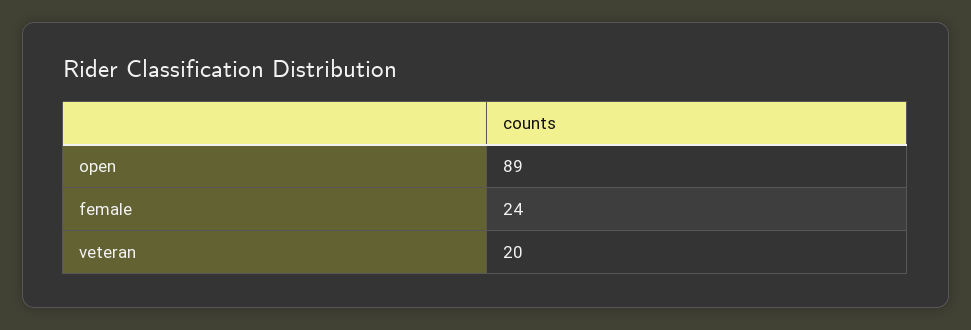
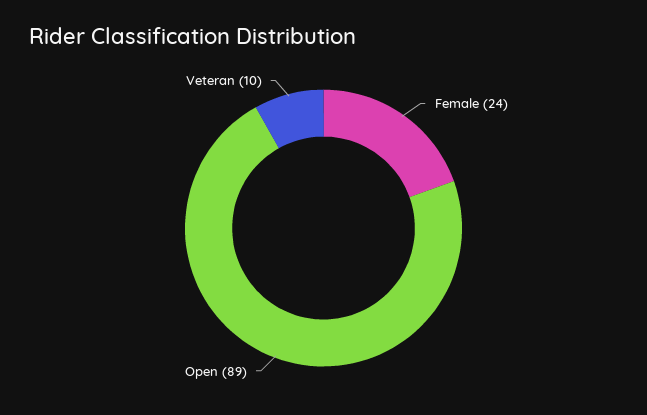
  {
    "open": 89,
    "female": 24,
-   "veteran": 20
+   "veteran": 10
  }

